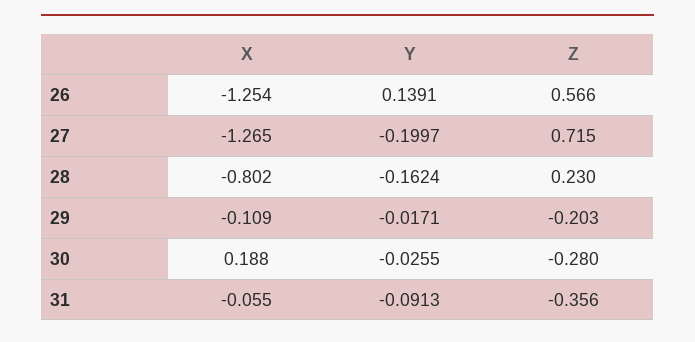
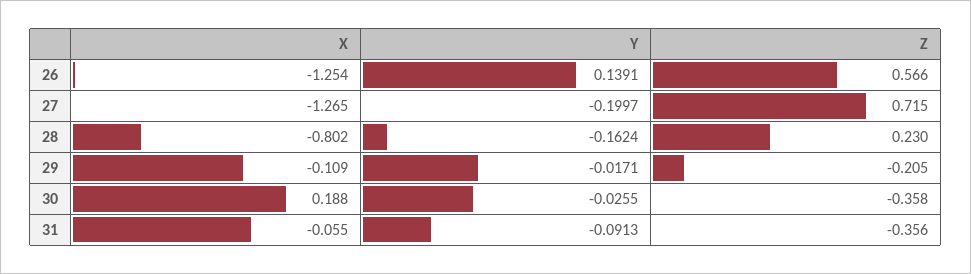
  {
    "X": {
      "26": -1.254,
      "27": -1.265,
      "28": -0.802,
      "29": -0.109,
      "30": 0.188,
      "31": -0.055
    },
    "Y": {
      "26": 0.1391,
      "27": -0.1997,
      "28": -0.1624,
      "29": -0.0171,
      "30": -0.0255,
      "31": -0.0913
    },
    "Z": {
      "26": 0.566,
      "27": 0.715,
      "28": 0.23,
-     "29": -0.203,
+     "29": -0.205,
-     "30": -0.28,
+     "30": -0.358,
      "31": -0.356
    }
  }

